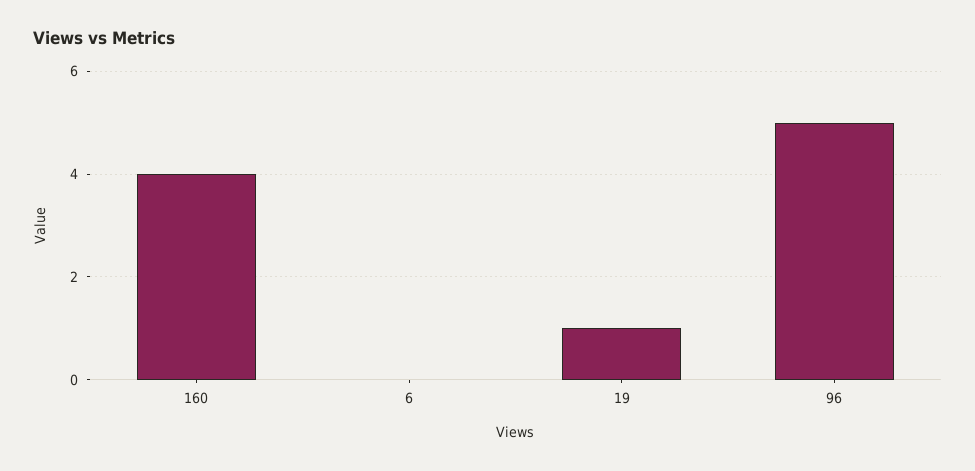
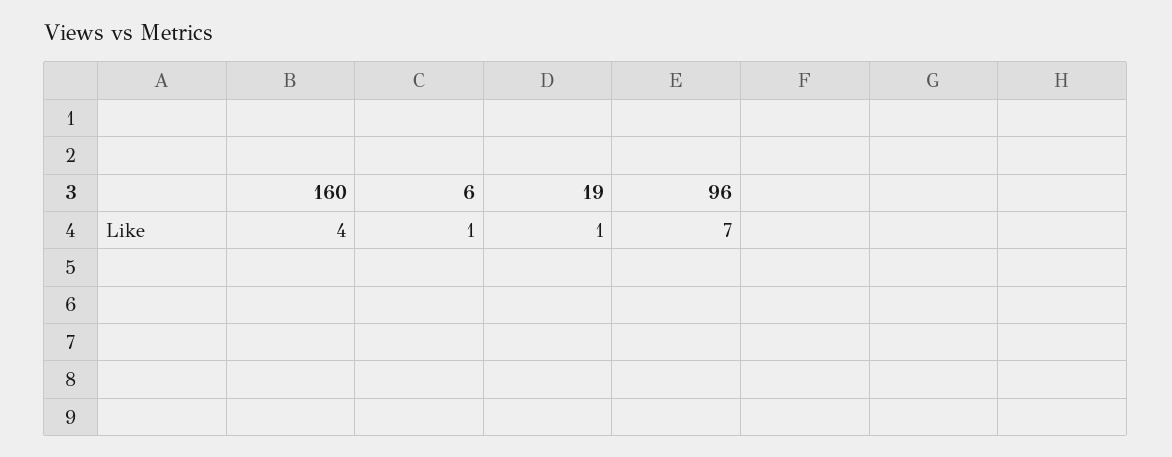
  {
    "160": 4,
-   "6": 0,
+   "6": 1,
    "19": 1,
-   "96": 5
+   "96": 7
  }

